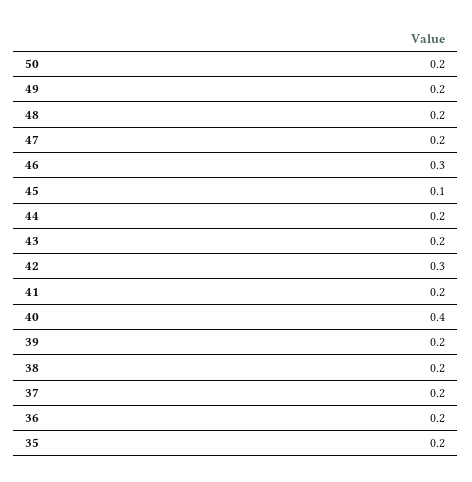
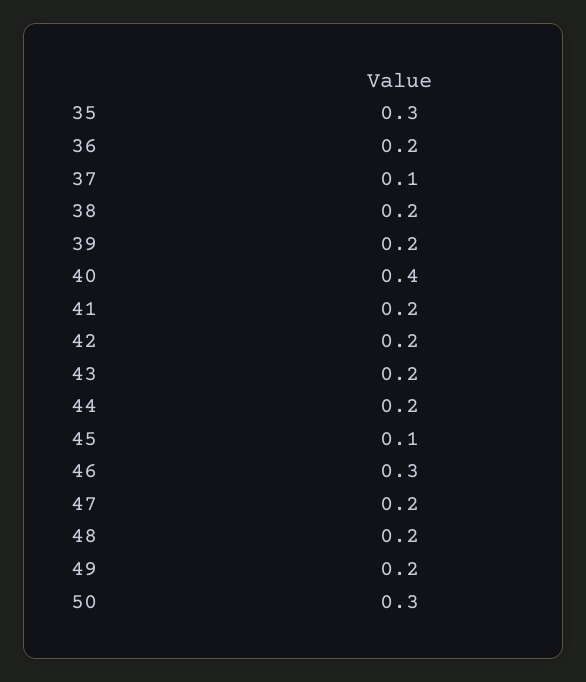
  {
-   "50": 0.2,
+   "50": 0.3,
    "49": 0.2,
    "48": 0.2,
    "47": 0.2,
    "46": 0.3,
    "45": 0.1,
    "44": 0.2,
    "43": 0.2,
-   "42": 0.3,
+   "42": 0.2,
    "41": 0.2,
    "40": 0.4,
    "39": 0.2,
    "38": 0.2,
-   "37": 0.2,
+   "37": 0.1,
    "36": 0.2,
-   "35": 0.2
+   "35": 0.3
  }

